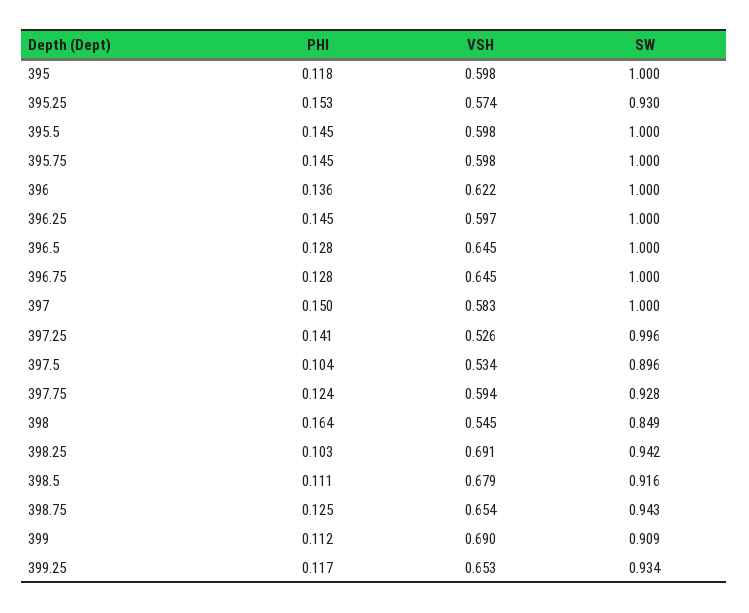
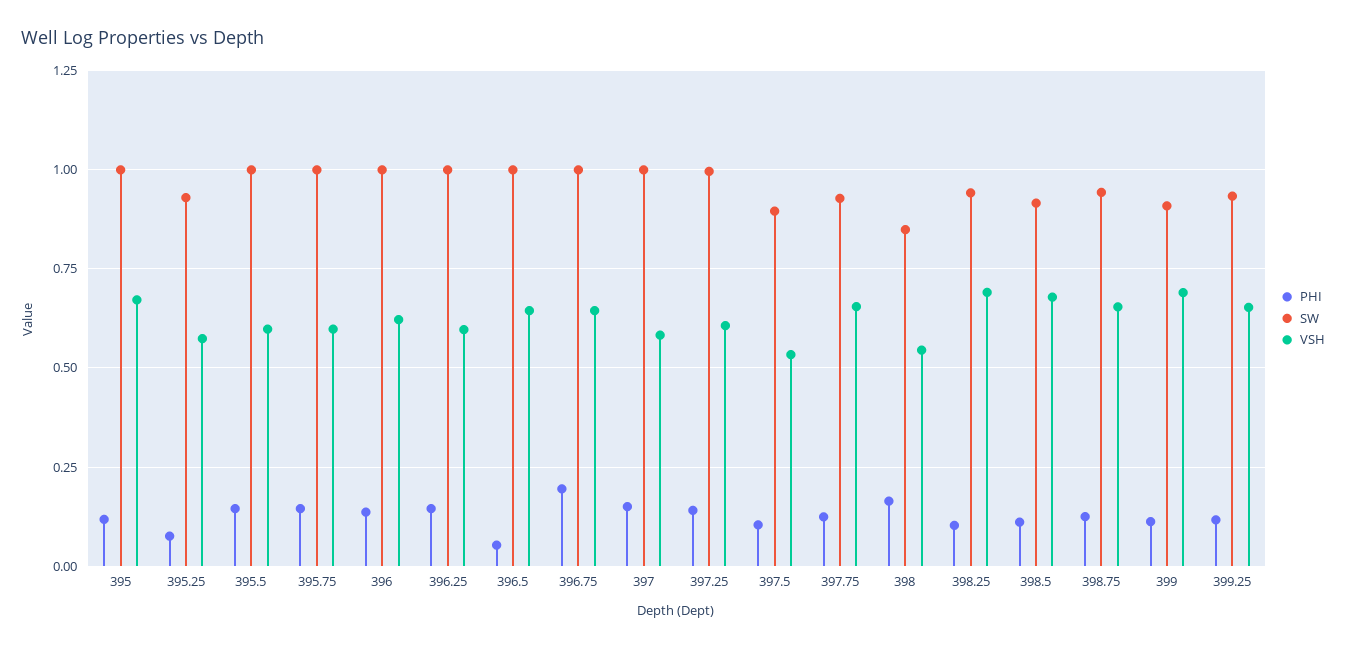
  {
    "PHI": {
      "395": 0.118,
-     "395.25": 0.153,
+     "395.25": 0.075,
      "395.5": 0.145,
      "395.75": 0.145,
      "396": 0.136,
      "396.25": 0.145,
-     "396.5": 0.128,
+     "396.5": 0.05,
-     "396.75": 0.128,
+     "396.75": 0.2,
      "397": 0.15,
      "397.25": 0.141,
      "397.5": 0.104,
      "397.75": 0.124,
      "398": 0.164,
      "398.25": 0.103,
      "398.5": 0.111,
      "398.75": 0.125,
      "399": 0.112,
      "399.25": 0.117
    },
    "VSH": {
-     "395": 0.598,
+     "395": 0.675,
      "395.25": 0.574,
      "395.5": 0.598,
      "395.75": 0.598,
      "396": 0.622,
      "396.25": 0.597,
      "396.5": 0.645,
      "396.75": 0.645,
      "397": 0.583,
-     "397.25": 0.526,
+     "397.25": 0.6,
      "397.5": 0.534,
-     "397.75": 0.594,
+     "397.75": 0.65,
      "398": 0.545,
      "398.25": 0.691,
      "398.5": 0.679,
      "398.75": 0.654,
      "399": 0.69,
      "399.25": 0.653
    },
    "SW": {
      "395": 1,
      "395.25": 0.93,
      "395.5": 1,
      "395.75": 1,
      "396": 1,
      "396.25": 1,
      "396.5": 1,
      "396.75": 1,
      "397": 1,
      "397.25": 0.996,
      "397.5": 0.896,
      "397.75": 0.928,
      "398": 0.849,
      "398.25": 0.942,
      "398.5": 0.916,
      "398.75": 0.943,
      "399": 0.909,
      "399.25": 0.934
    }
  }

